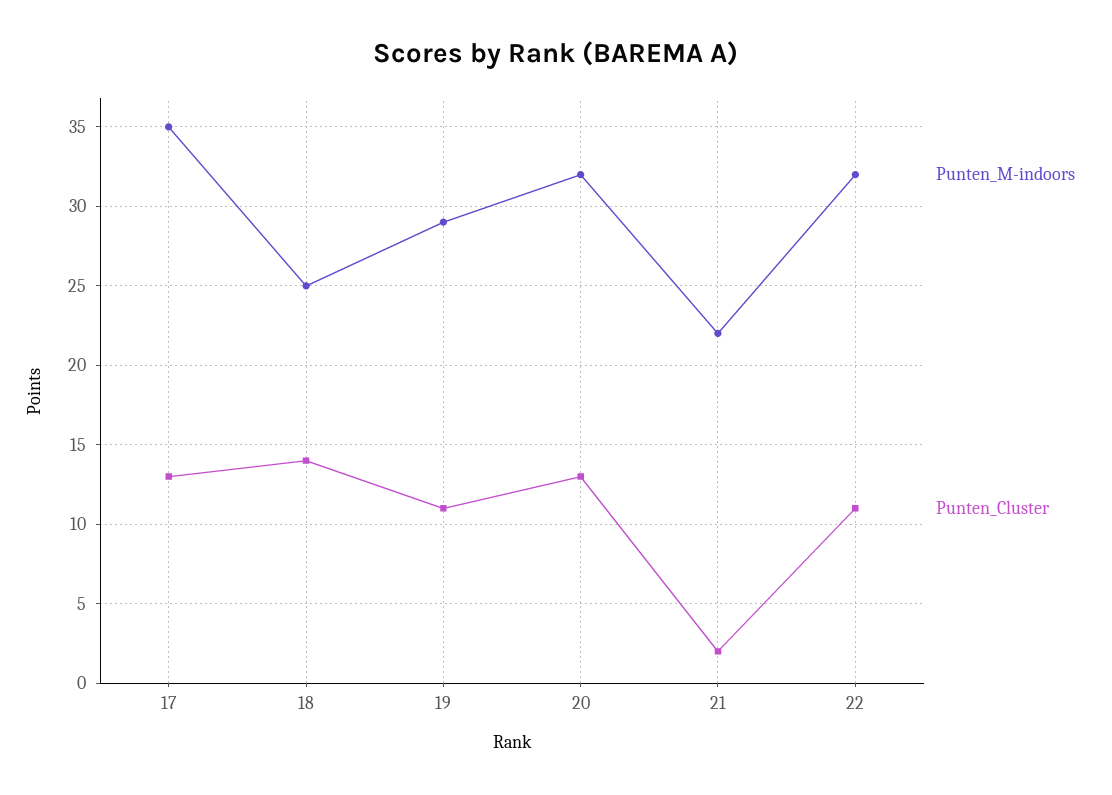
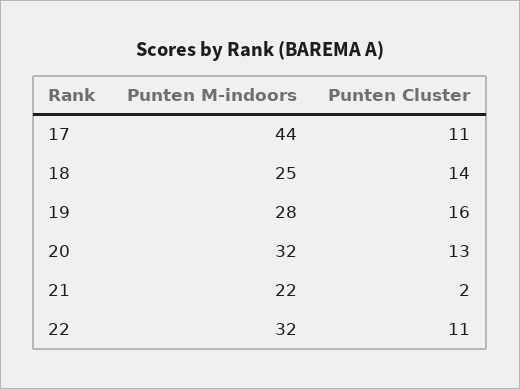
  {
    "Punten_M-indoors": {
-     "17": 35,
+     "17": 44,
      "18": 25,
-     "19": 29,
+     "19": 28,
      "20": 32,
      "21": 22,
      "22": 32
    },
    "Punten_Cluster": {
-     "17": 13,
+     "17": 11,
      "18": 14,
-     "19": 11,
+     "19": 16,
      "20": 13,
      "21": 2,
      "22": 11
    }
  }

